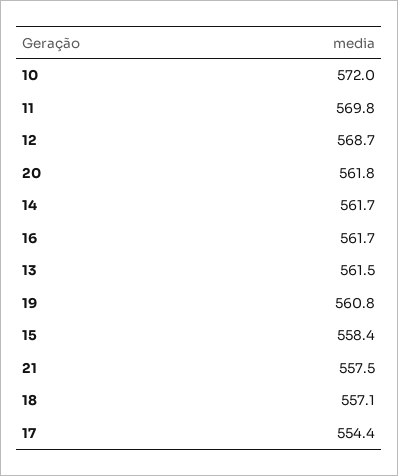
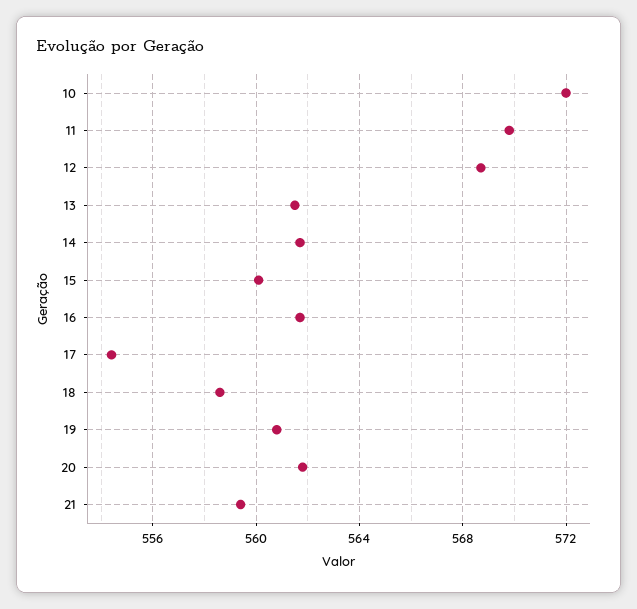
  {
    "10": 572,
    "11": 569.8,
    "12": 568.7,
    "20": 561.8,
    "14": 561.7,
    "16": 561.7,
    "13": 561.5,
    "19": 560.8,
-   "15": 558.4,
+   "15": 560,
-   "21": 557.5,
+   "21": 559.5,
-   "18": 557.1,
+   "18": 558.5,
    "17": 554.4
  }

